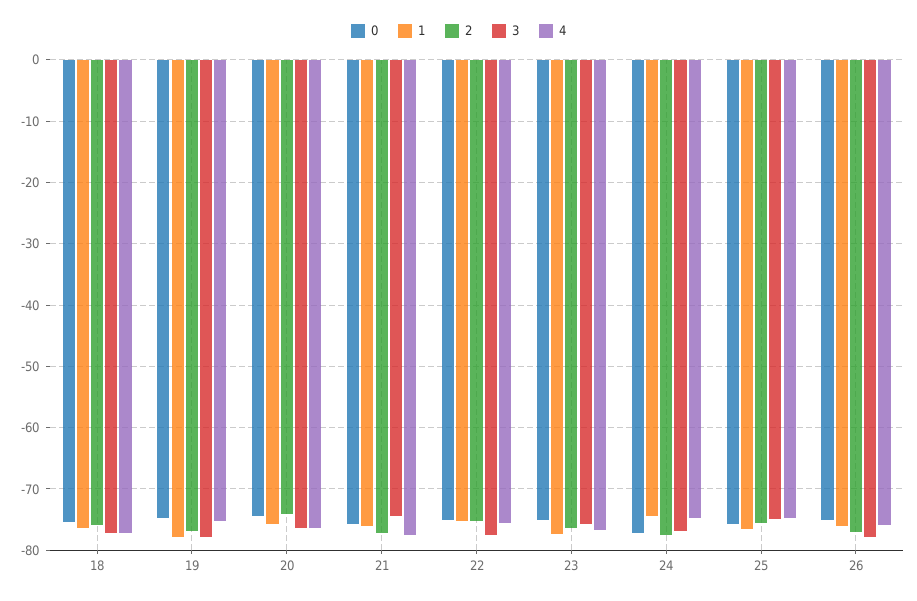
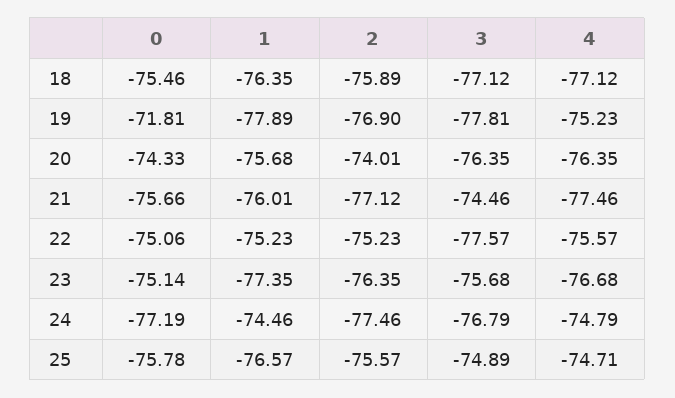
  {
    "0": {
      "18": -75.46,
-     "19": -75,
+     "19": -71.81,
      "20": -74.33,
      "21": -75.66,
      "22": -75.06,
      "23": -75.14,
      "24": -77.19,
-     "25": -75.78,
+     "25": -75.78
-     "26": -75
    },
    "1": {
      "18": -76.35,
      "19": -77.89,
      "20": -75.68,
      "21": -76.01,
      "22": -75.23,
      "23": -77.35,
      "24": -74.46,
-     "25": -76.57,
+     "25": -76.57
-     "26": -76
    },
    "2": {
      "18": -75.89,
      "19": -76.9,
      "20": -74.01,
      "21": -77.12,
      "22": -75.23,
      "23": -76.35,
      "24": -77.46,
-     "25": -75.57,
+     "25": -75.57
-     "26": -77
    },
    "3": {
      "18": -77.12,
      "19": -77.81,
      "20": -76.35,
      "21": -74.46,
      "22": -77.57,
      "23": -75.68,
      "24": -76.79,
-     "25": -74.89,
+     "25": -74.89
-     "26": -78
    },
    "4": {
      "18": -77.12,
      "19": -75.23,
      "20": -76.35,
      "21": -77.46,
      "22": -75.57,
      "23": -76.68,
      "24": -74.79,
-     "25": -74.71,
+     "25": -74.71
-     "26": -76
    }
  }

